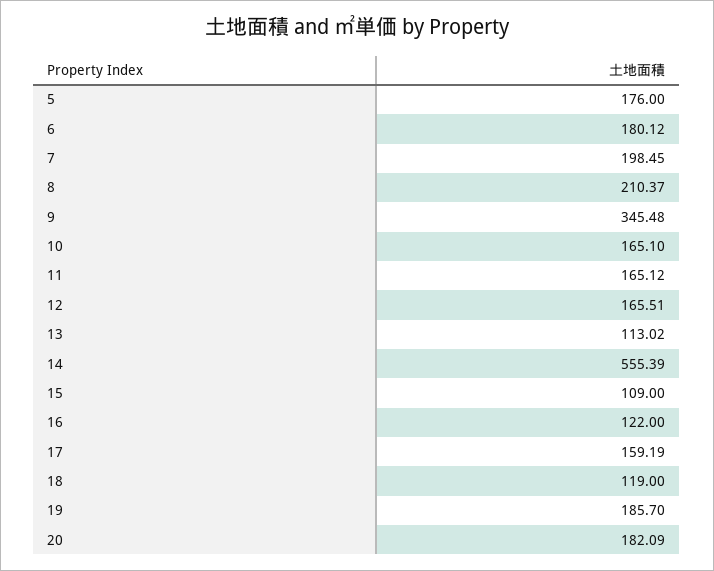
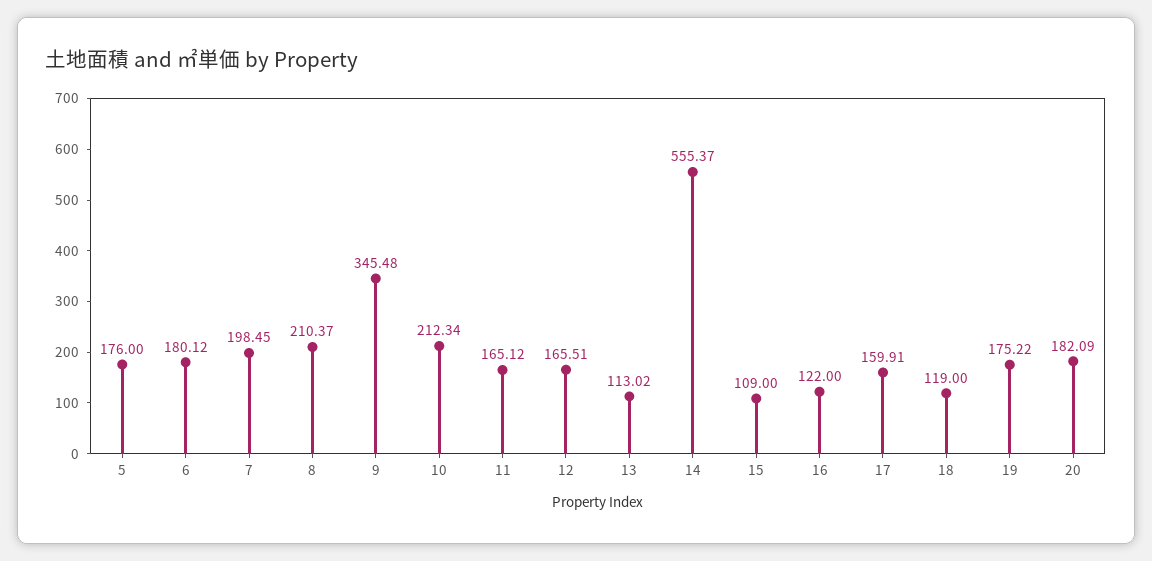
  {
    "5": 176,
    "6": 180.12,
    "7": 198.45,
    "8": 210.37,
    "9": 345.48,
-   "10": 165.1,
+   "10": 212.34,
    "11": 165.12,
    "12": 165.51,
    "13": 113.02,
-   "14": 555.39,
+   "14": 555.37,
    "15": 109,
    "16": 122,
-   "17": 159.19,
+   "17": 159.91,
    "18": 119,
-   "19": 185.7,
+   "19": 175.22,
    "20": 182.09
  }

